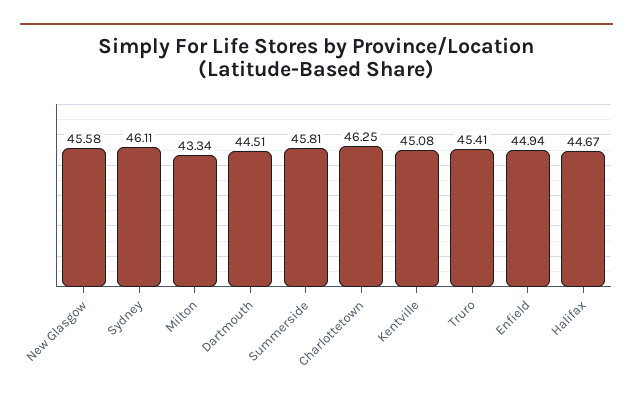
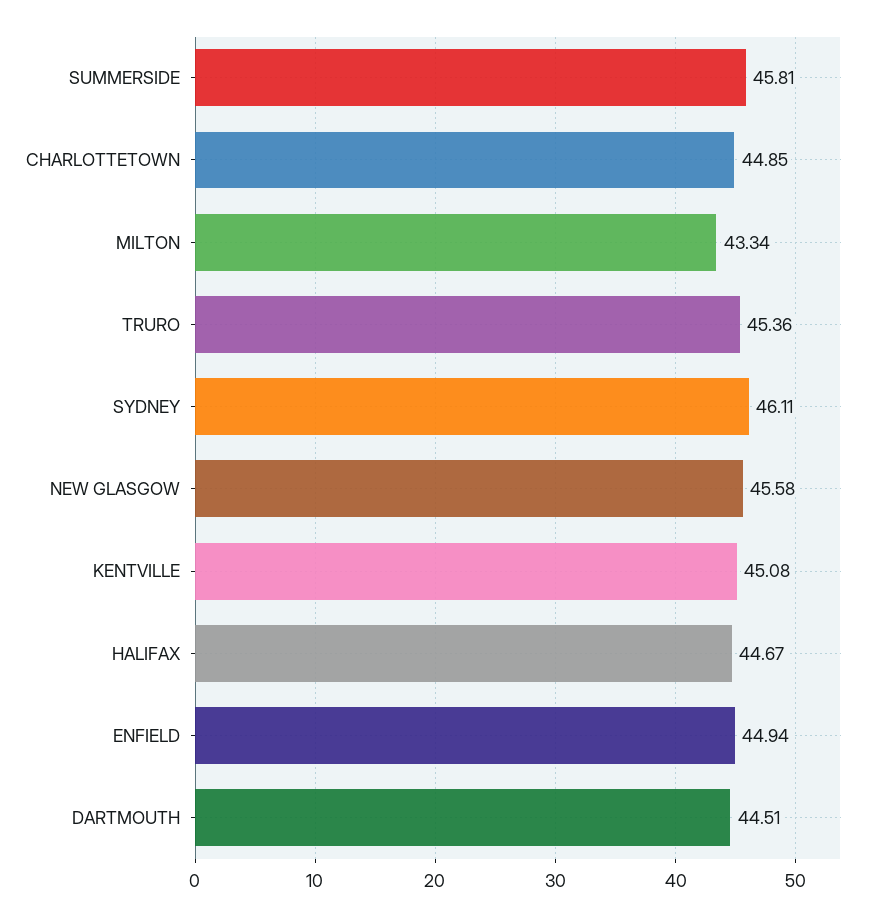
  {
    "New Glasgow": 45.58,
    "Sydney": 46.11,
    "Milton": 43.34,
    "Dartmouth": 44.51,
    "Summerside": 45.81,
-   "Charlottetown": 46.25,
+   "Charlottetown": 44.85,
    "Kentville": 45.08,
-   "Truro": 45.41,
+   "Truro": 45.36,
    "Enfield": 44.94,
    "Halifax": 44.67
  }

